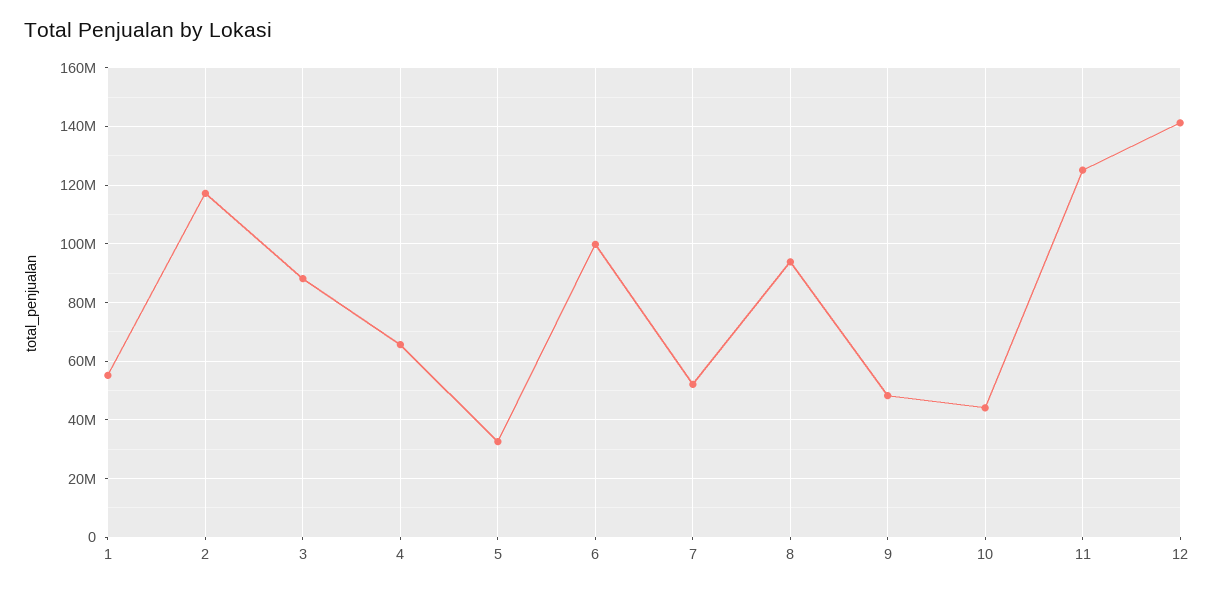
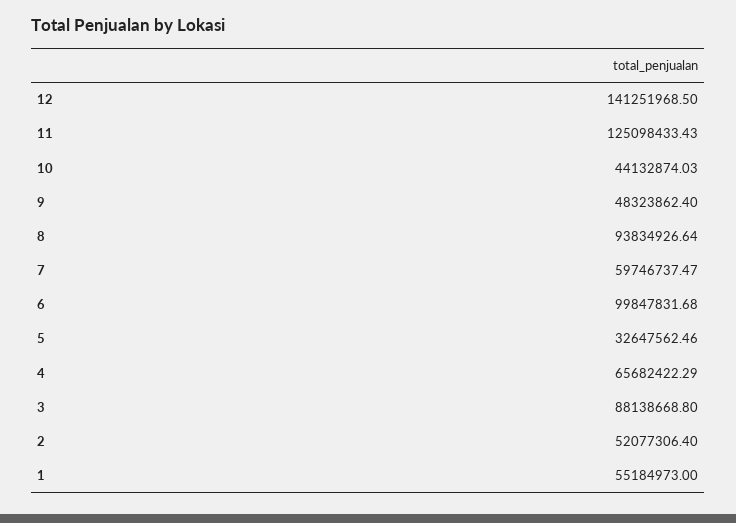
  {
    "1": 55184973,
-   "2": 117500000,
+   "2": 52077306.4,
    "3": 88138668.8,
    "4": 65682422.29,
    "5": 32647562.46,
    "6": 99847831.68,
-   "7": 52500000,
+   "7": 59746737.47,
    "8": 93834926.64,
    "9": 48323862.4,
    "10": 44132874.03,
    "11": 125098433.43,
    "12": 141251968.5
  }

